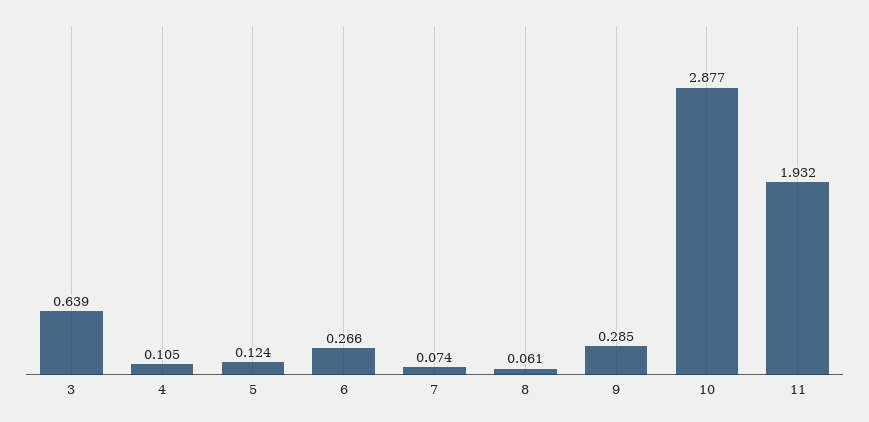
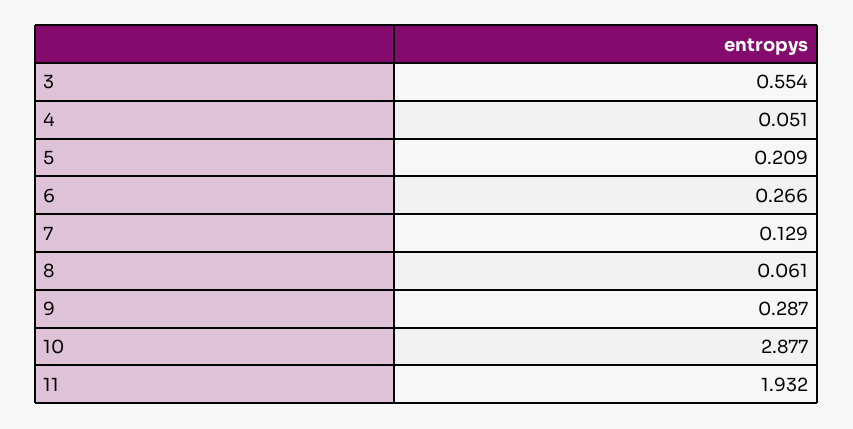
  {
-   "3": 0.639,
+   "3": 0.554,
-   "4": 0.105,
+   "4": 0.051,
-   "5": 0.124,
+   "5": 0.209,
    "6": 0.266,
-   "7": 0.074,
+   "7": 0.129,
    "8": 0.061,
-   "9": 0.285,
+   "9": 0.287,
    "10": 2.877,
    "11": 1.932
  }

